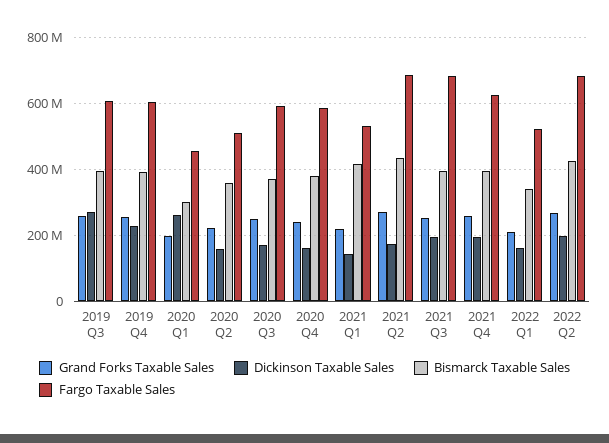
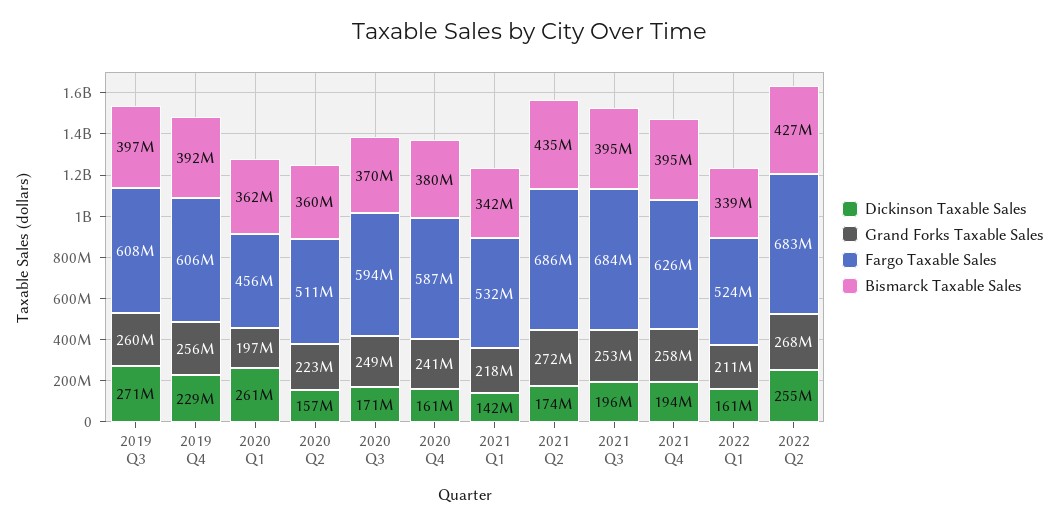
  {
    "Grand Forks Taxable Sales": {
      "2019 Q3": 260000000,
      "2019 Q4": 256000000,
      "2020 Q1": 197000000,
      "2020 Q2": 223000000,
      "2020 Q3": 249000000,
      "2020 Q4": 241000000,
      "2021 Q1": 218000000,
      "2021 Q2": 272000000,
      "2021 Q3": 253000000,
      "2021 Q4": 258000000,
      "2022 Q1": 211000000,
      "2022 Q2": 268000000
    },
    "Dickinson Taxable Sales": {
      "2019 Q3": 271000000,
      "2019 Q4": 229000000,
      "2020 Q1": 261000000,
      "2020 Q2": 157000000,
      "2020 Q3": 171000000,
      "2020 Q4": 161000000,
      "2021 Q1": 142000000,
      "2021 Q2": 174000000,
      "2021 Q3": 196000000,
      "2021 Q4": 194000000,
      "2022 Q1": 161000000,
-     "2022 Q2": 200000000
+     "2022 Q2": 255000000
    },
    "Bismarck Taxable Sales": {
      "2019 Q3": 397000000,
      "2019 Q4": 392000000,
-     "2020 Q1": 300000000,
+     "2020 Q1": 362000000,
      "2020 Q2": 360000000,
      "2020 Q3": 370000000,
      "2020 Q4": 380000000,
-     "2021 Q1": 420000000,
+     "2021 Q1": 342000000,
      "2021 Q2": 435000000,
      "2021 Q3": 395000000,
      "2021 Q4": 395000000,
      "2022 Q1": 339000000,
      "2022 Q2": 427000000
    },
    "Fargo Taxable Sales": {
      "2019 Q3": 608000000,
      "2019 Q4": 606000000,
      "2020 Q1": 456000000,
      "2020 Q2": 511000000,
      "2020 Q3": 594000000,
      "2020 Q4": 587000000,
      "2021 Q1": 532000000,
      "2021 Q2": 686000000,
      "2021 Q3": 684000000,
      "2021 Q4": 626000000,
      "2022 Q1": 524000000,
      "2022 Q2": 683000000
    }
  }

